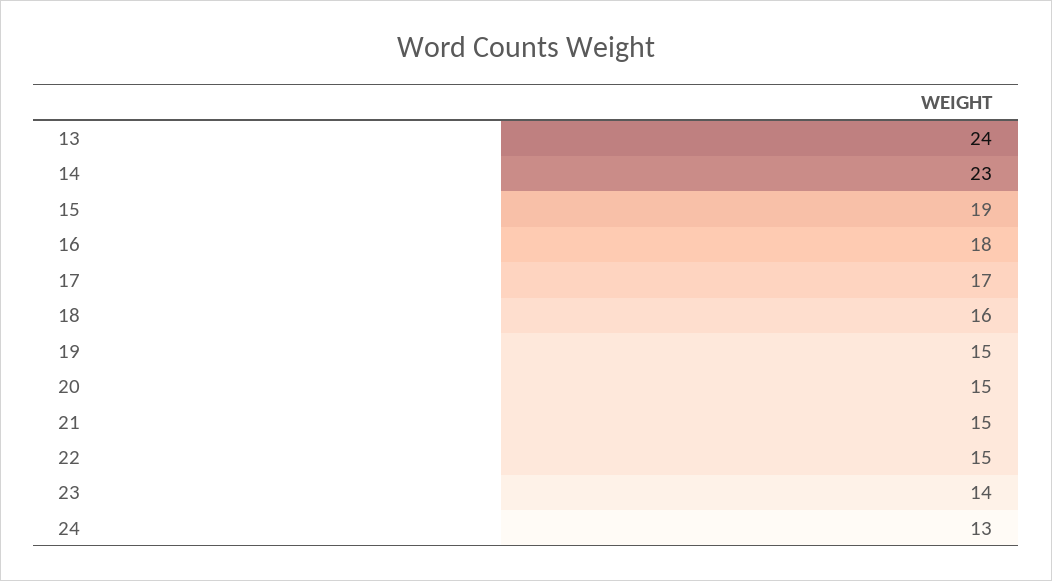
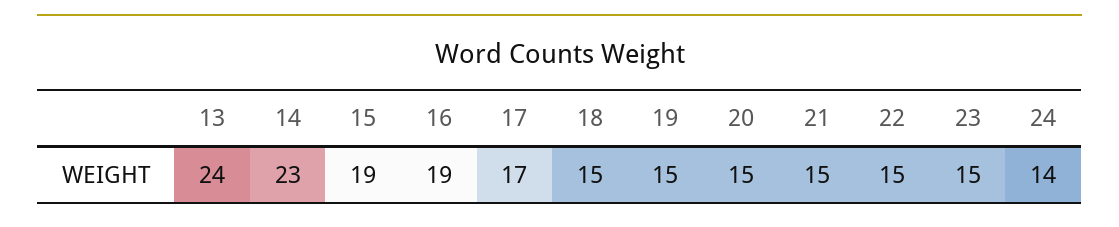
  {
    "13": 24,
    "14": 23,
    "15": 19,
-   "16": 18,
+   "16": 19,
    "17": 17,
-   "18": 16,
+   "18": 15,
    "19": 15,
    "20": 15,
    "21": 15,
    "22": 15,
-   "23": 14,
+   "23": 15,
-   "24": 13
+   "24": 14
  }

